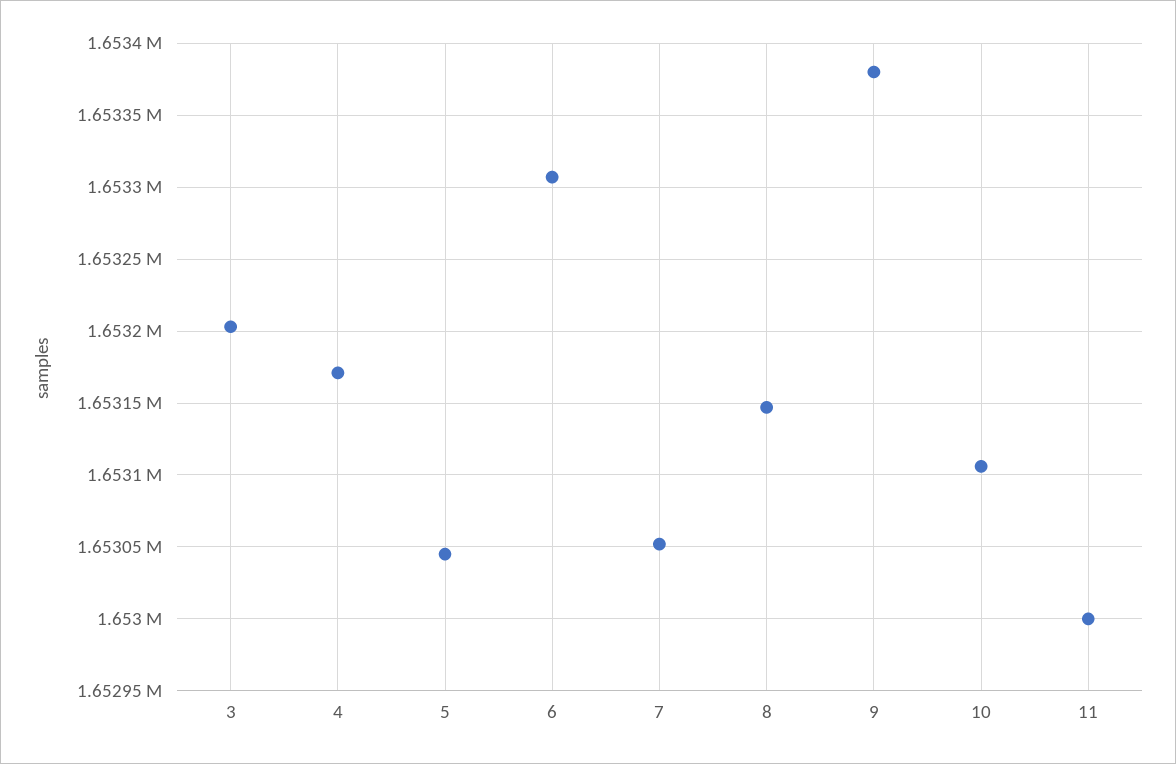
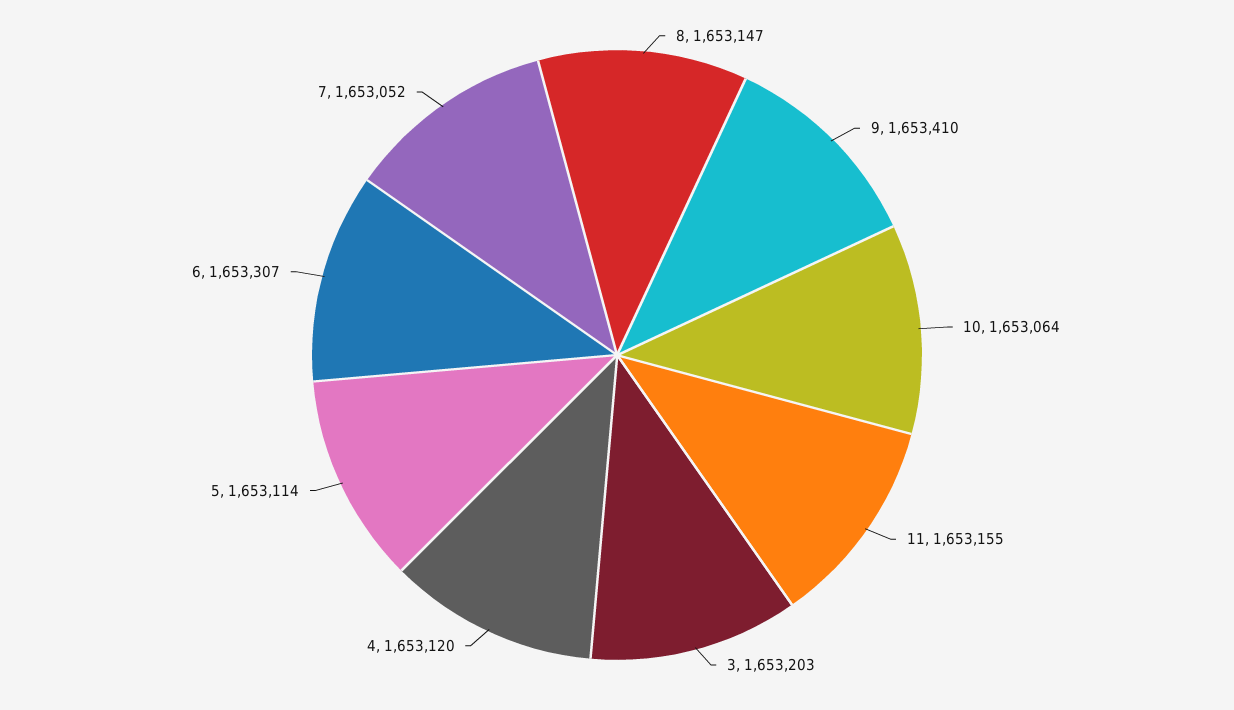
  {
    "3": 1653203,
-   "4": 1653170,
+   "4": 1653120,
-   "5": 1653045,
+   "5": 1653114,
    "6": 1653307,
    "7": 1653052,
    "8": 1653147,
-   "9": 1653380,
+   "9": 1653410,
-   "10": 1653105,
+   "10": 1653064,
-   "11": 1653000
+   "11": 1653155
  }

